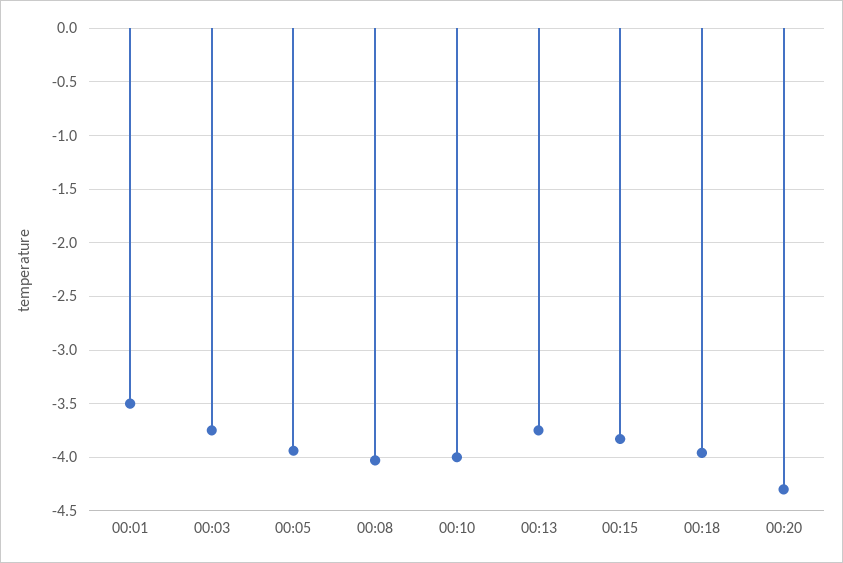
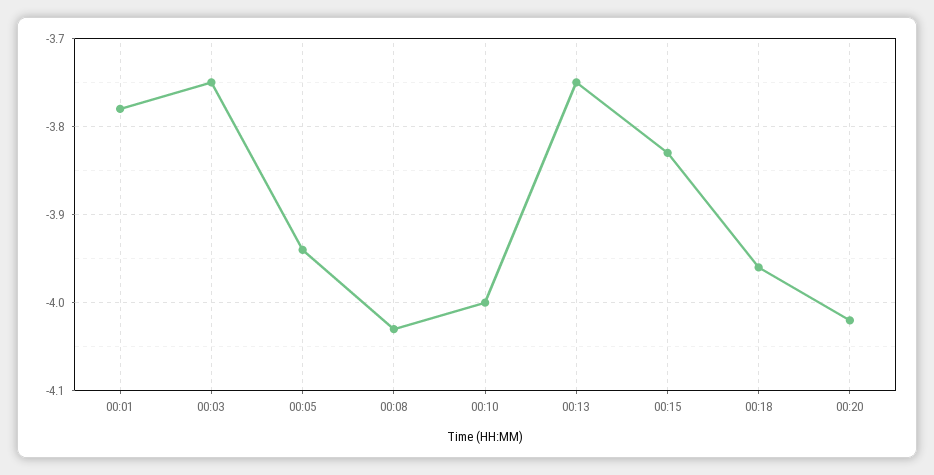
  {
-   "00:01": -3.5,
+   "00:01": -3.78,
    "00:03": -3.75,
    "00:05": -3.94,
    "00:08": -4.03,
    "00:10": -4,
    "00:13": -3.75,
    "00:15": -3.83,
    "00:18": -3.96,
-   "00:20": -4.3
+   "00:20": -4.02
  }

